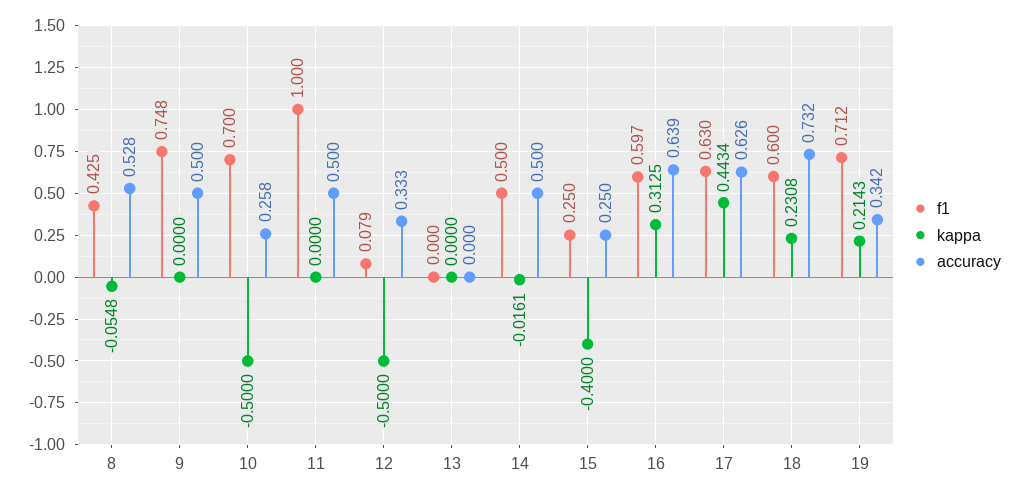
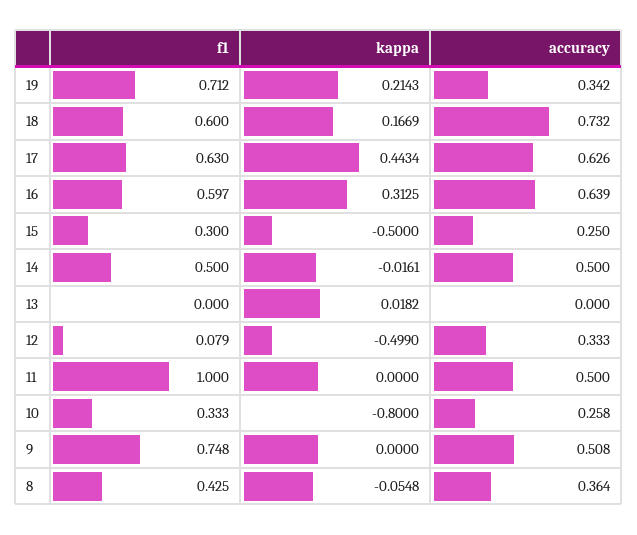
  {
    "f1": {
      "8": 0.425,
      "9": 0.748,
-     "10": 0.7,
+     "10": 0.333,
      "11": 1,
      "12": 0.079,
      "13": 0,
      "14": 0.5,
-     "15": 0.25,
+     "15": 0.3,
      "16": 0.597,
      "17": 0.63,
      "18": 0.6,
      "19": 0.712
    },
    "kappa": {
      "8": -0.0548,
      "9": 0,
-     "10": -0.5,
+     "10": -0.8,
      "11": 0,
-     "12": -0.5,
+     "12": -0.499,
-     "13": 0,
+     "13": 0.0182,
      "14": -0.0161,
-     "15": -0.4,
+     "15": -0.5,
      "16": 0.3125,
      "17": 0.4434,
-     "18": 0.2308,
+     "18": 0.1669,
      "19": 0.2143
    },
    "accuracy": {
-     "8": 0.528,
+     "8": 0.364,
-     "9": 0.5,
+     "9": 0.508,
      "10": 0.258,
      "11": 0.5,
      "12": 0.333,
      "13": 0,
      "14": 0.5,
      "15": 0.25,
      "16": 0.639,
      "17": 0.626,
      "18": 0.732,
      "19": 0.342
    }
  }

